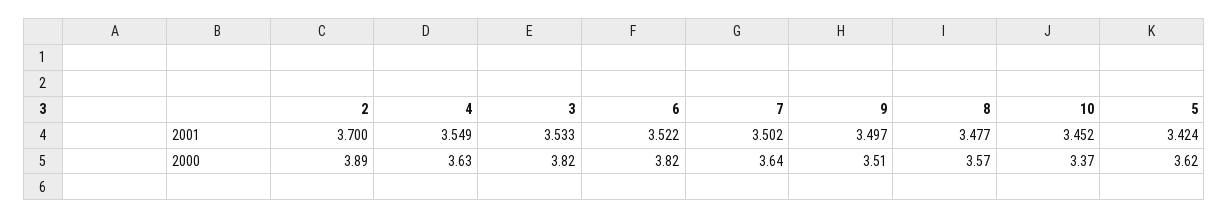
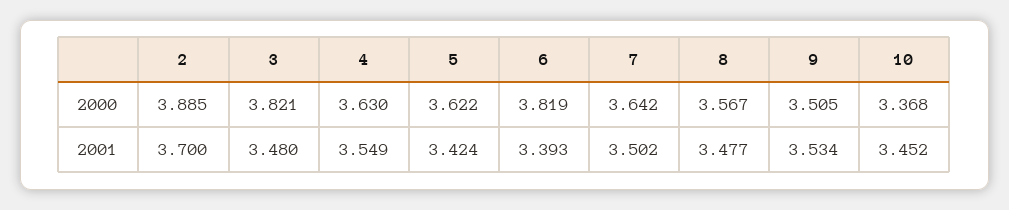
  {
    "2": {
      "2001": 3.7,
      "2000": 3.885
    },
    "4": {
      "2001": 3.549,
      "2000": 3.63
    },
    "3": {
-     "2001": 3.533,
+     "2001": 3.48,
      "2000": 3.821
    },
    "6": {
-     "2001": 3.522,
+     "2001": 3.393,
      "2000": 3.819
    },
    "7": {
      "2001": 3.502,
      "2000": 3.642
    },
    "9": {
-     "2001": 3.497,
+     "2001": 3.534,
      "2000": 3.505
    },
    "8": {
      "2001": 3.477,
      "2000": 3.567
    },
    "10": {
      "2001": 3.452,
      "2000": 3.368
    },
    "5": {
      "2001": 3.424,
      "2000": 3.622
    }
  }

